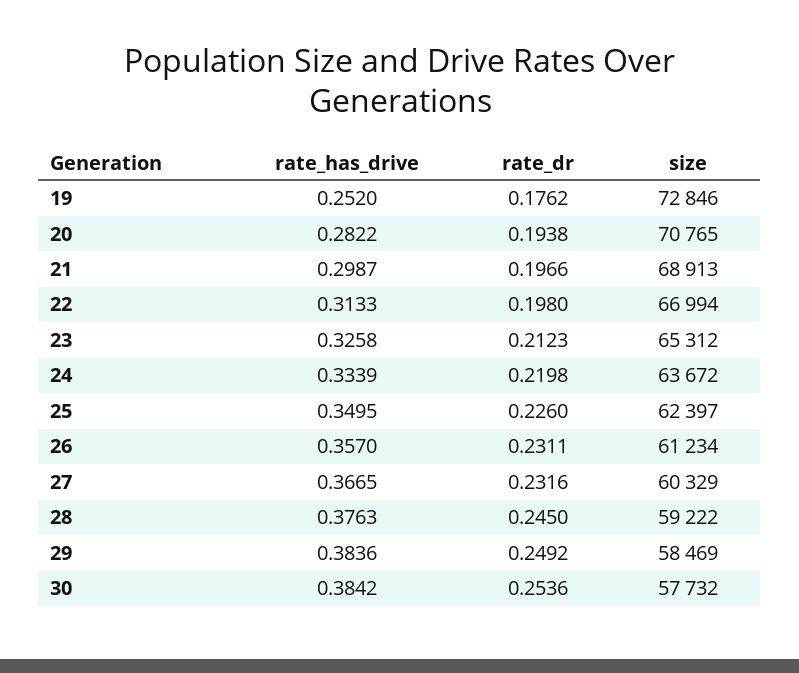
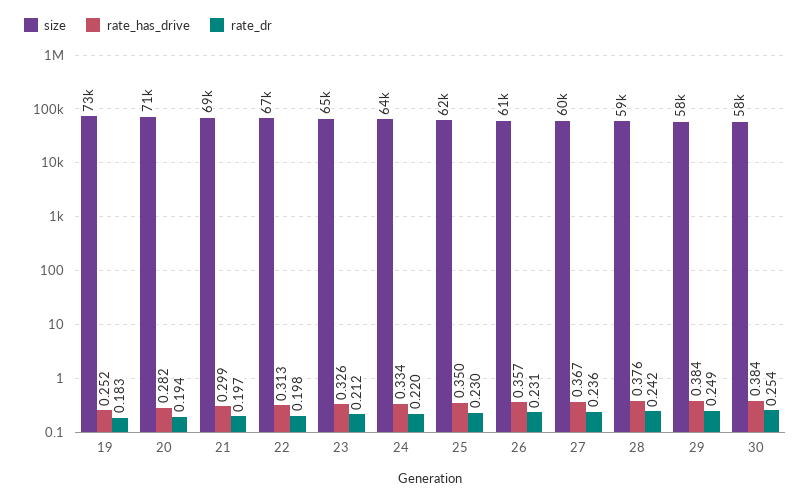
  {
    "rate_has_drive": {
      "19": 0.252,
      "20": 0.2822,
      "21": 0.2987,
      "22": 0.3133,
      "23": 0.3258,
      "24": 0.3339,
      "25": 0.3495,
      "26": 0.357,
      "27": 0.3665,
      "28": 0.3763,
      "29": 0.3836,
      "30": 0.3842
    },
    "rate_dr": {
-     "19": 0.1762,
+     "19": 0.183,
      "20": 0.1938,
      "21": 0.1966,
      "22": 0.198,
      "23": 0.2123,
      "24": 0.2198,
-     "25": 0.226,
+     "25": 0.23,
      "26": 0.2311,
-     "27": 0.2316,
+     "27": 0.236,
-     "28": 0.245,
+     "28": 0.242,
      "29": 0.2492,
      "30": 0.2536
    },
    "size": {
      "19": 72846,
      "20": 70765,
      "21": 68913,
      "22": 66994,
      "23": 65312,
      "24": 63672,
      "25": 62397,
      "26": 61234,
      "27": 60329,
      "28": 59222,
      "29": 58469,
      "30": 57732
    }
  }

